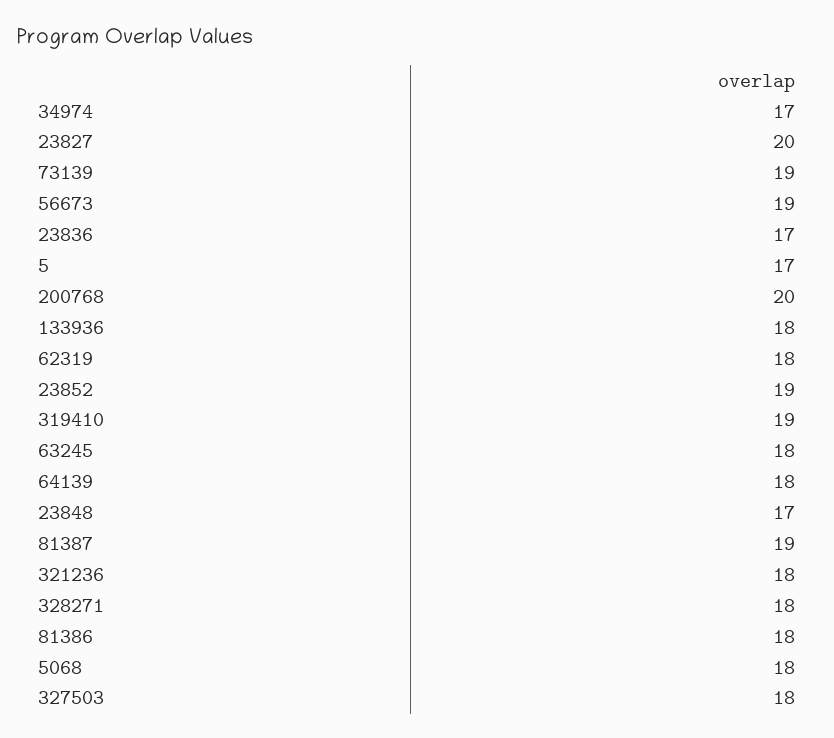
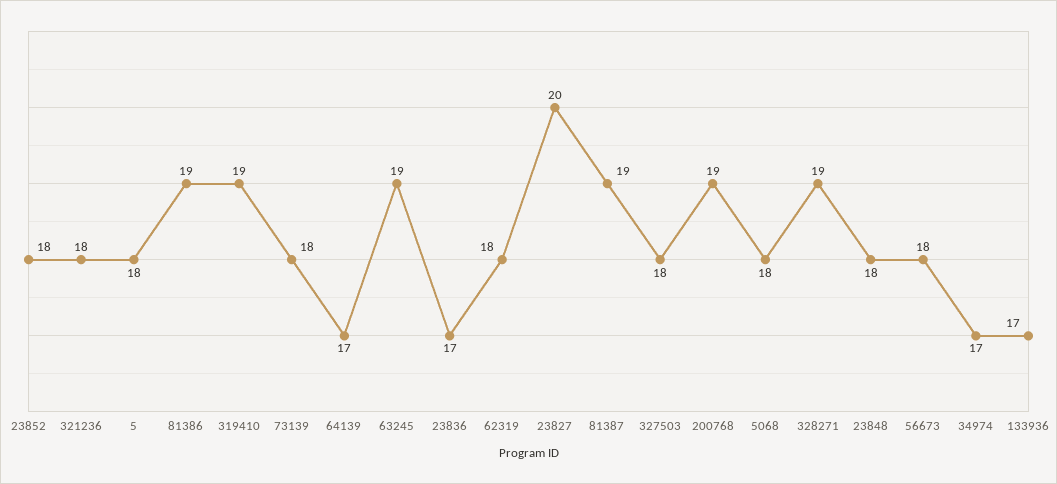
  {
    "34974": 17,
    "23827": 20,
-   "73139": 19,
+   "73139": 18,
-   "56673": 19,
+   "56673": 18,
    "23836": 17,
-   "5": 17,
+   "5": 18,
-   "200768": 20,
+   "200768": 19,
-   "133936": 18,
+   "133936": 17,
    "62319": 18,
-   "23852": 19,
+   "23852": 18,
    "319410": 19,
-   "63245": 18,
+   "63245": 19,
-   "64139": 18,
+   "64139": 17,
-   "23848": 17,
+   "23848": 18,
    "81387": 19,
    "321236": 18,
-   "328271": 18,
+   "328271": 19,
-   "81386": 18,
+   "81386": 19,
    "5068": 18,
    "327503": 18
  }

